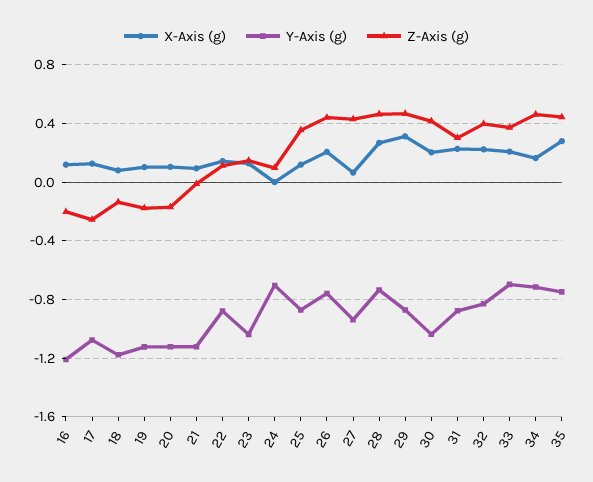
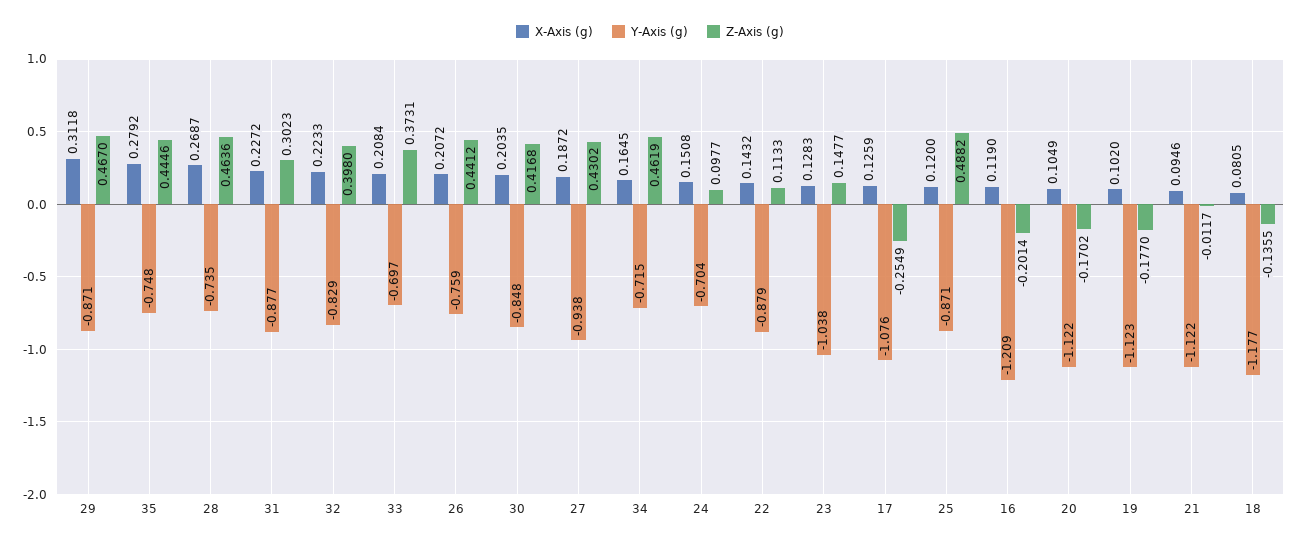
  {
    "X-Axis (g)": {
      "16": 0.119,
      "17": 0.1259,
      "18": 0.0805,
      "19": 0.102,
      "20": 0.1049,
      "21": 0.0946,
      "22": 0.1432,
      "23": 0.1283,
-     "24": 0,
+     "24": 0.1508,
      "25": 0.12,
      "26": 0.2072,
-     "27": 0.05,
+     "27": 0.1872,
      "28": 0.2687,
      "29": 0.3118,
      "30": 0.2035,
      "31": 0.2272,
      "32": 0.2233,
      "33": 0.2084,
      "34": 0.1645,
      "35": 0.2792
    },
    "Y-Axis (g)": {
      "16": -1.209,
      "17": -1.076,
      "18": -1.177,
      "19": -1.123,
      "20": -1.122,
      "21": -1.122,
      "22": -0.879,
      "23": -1.038,
      "24": -0.704,
      "25": -0.871,
      "26": -0.759,
      "27": -0.938,
      "28": -0.735,
      "29": -0.871,
-     "30": -1.05,
+     "30": -0.848,
      "31": -0.877,
      "32": -0.829,
      "33": -0.697,
      "34": -0.715,
      "35": -0.748
    },
    "Z-Axis (g)": {
      "16": -0.2014,
      "17": -0.2549,
      "18": -0.1355,
      "19": -0.177,
      "20": -0.1702,
      "21": -0.0117,
      "22": 0.1133,
      "23": 0.1477,
      "24": 0.0977,
-     "25": 0.35,
+     "25": 0.4882,
      "26": 0.4412,
      "27": 0.4302,
      "28": 0.4636,
      "29": 0.467,
      "30": 0.4168,
      "31": 0.3023,
      "32": 0.398,
      "33": 0.3731,
      "34": 0.4619,
      "35": 0.4446
    }
  }

